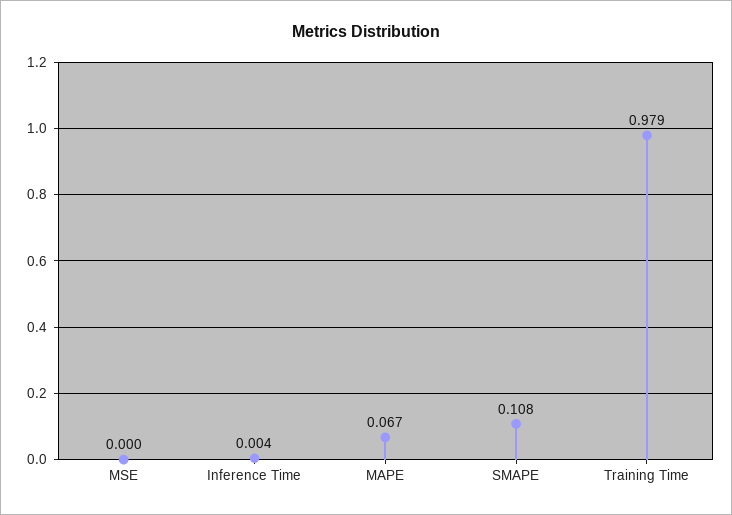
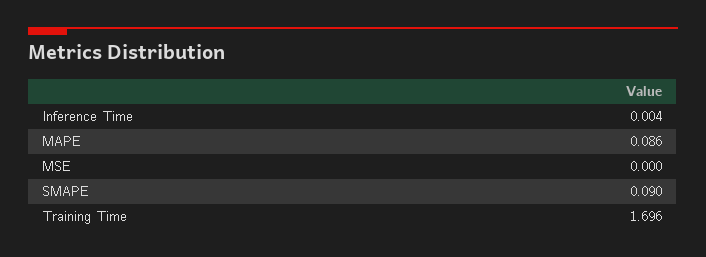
  {
    "MSE": 0,
    "Inference Time": 0.004,
-   "MAPE": 0.067,
+   "MAPE": 0.086,
-   "SMAPE": 0.108,
+   "SMAPE": 0.09,
-   "Training Time": 0.979
+   "Training Time": 1.696
  }

